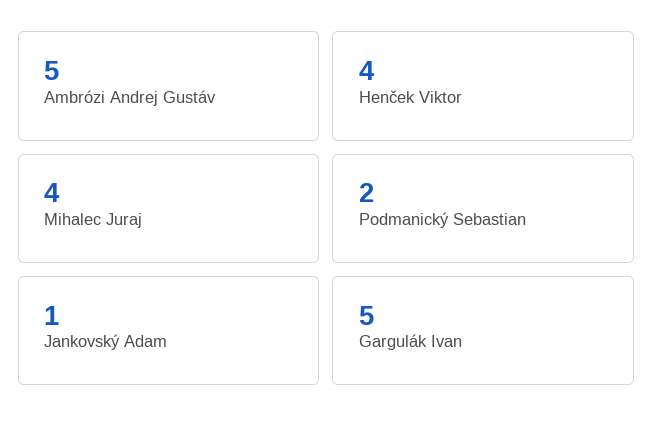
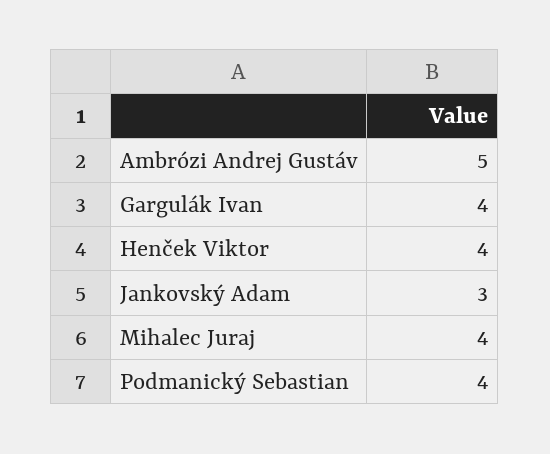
  {
    "Ambrózi Andrej Gustáv": 5,
    "Henček Viktor": 4,
    "Mihalec Juraj": 4,
-   "Podmanický Sebastian": 2,
+   "Podmanický Sebastian": 4,
-   "Jankovský Adam": 1,
+   "Jankovský Adam": 3,
-   "Gargulák Ivan": 5
+   "Gargulák Ivan": 4
  }

